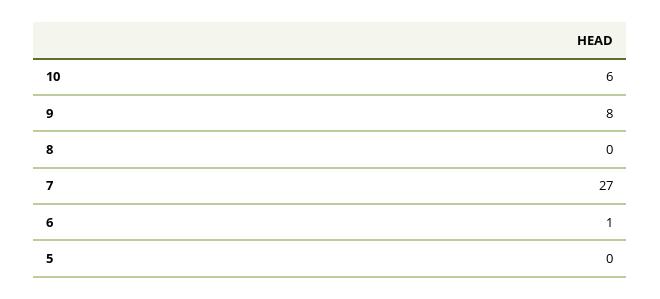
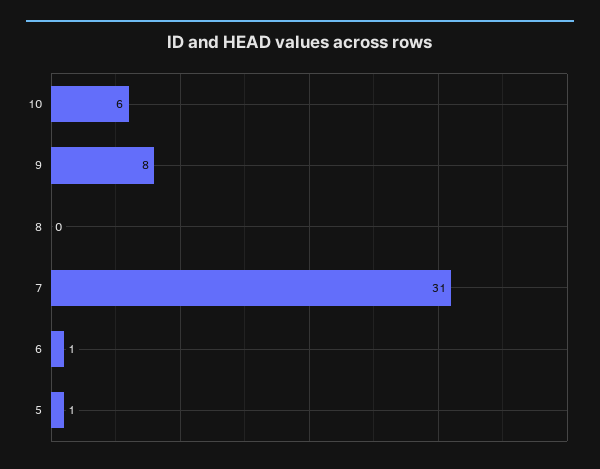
  {
    "10": 6,
    "9": 8,
    "8": 0,
-   "7": 27,
+   "7": 31,
    "6": 1,
-   "5": 0
+   "5": 1
  }

